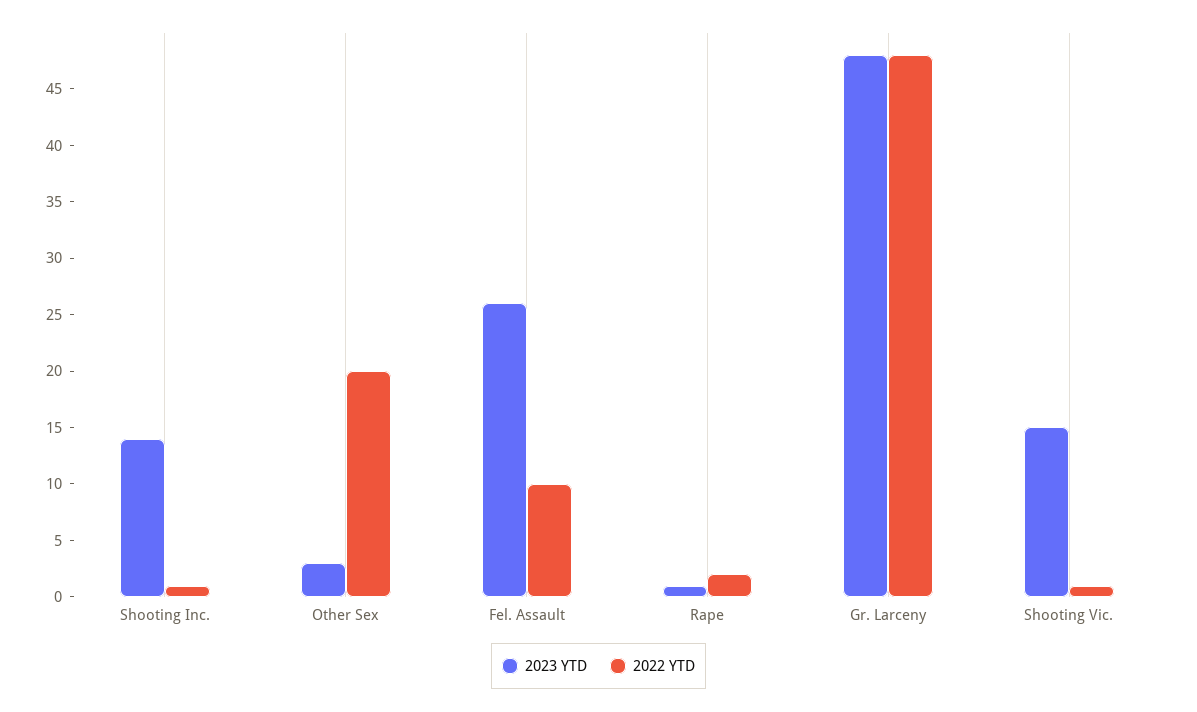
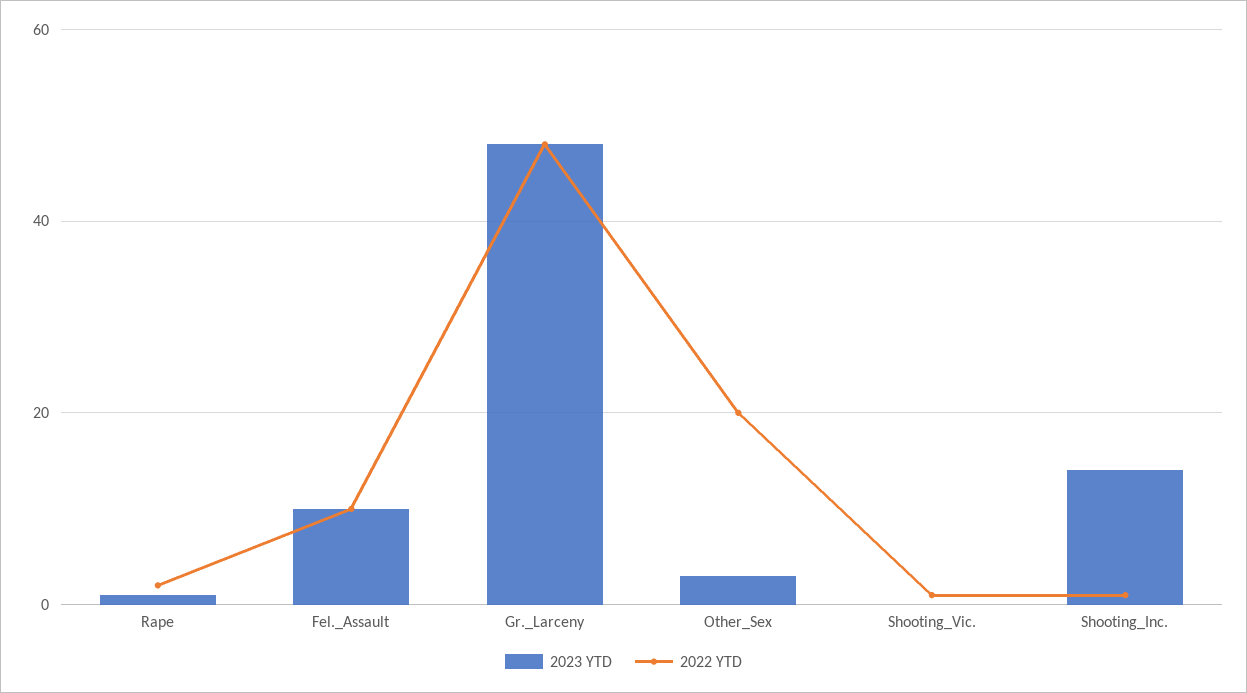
  {
    "2023 YTD": {
      "Shooting Inc.": 14,
      "Other Sex": 3,
-     "Fel. Assault": 26,
+     "Fel. Assault": 10,
      "Rape": 1,
      "Gr. Larceny": 48,
-     "Shooting Vic.": 15
+     "Shooting Vic.": 0
    },
    "2022 YTD": {
      "Shooting Inc.": 1,
      "Other Sex": 20,
      "Fel. Assault": 10,
      "Rape": 2,
      "Gr. Larceny": 48,
      "Shooting Vic.": 1
    }
  }

